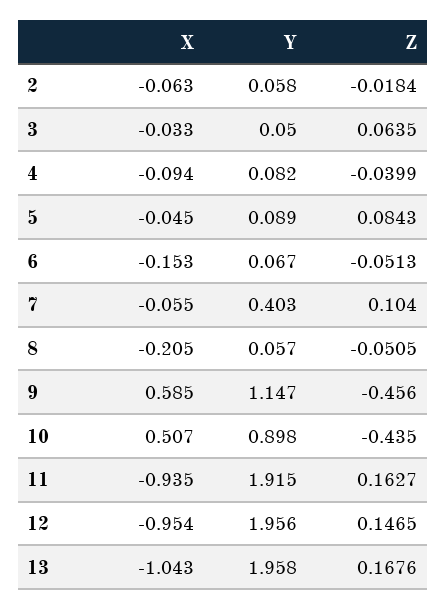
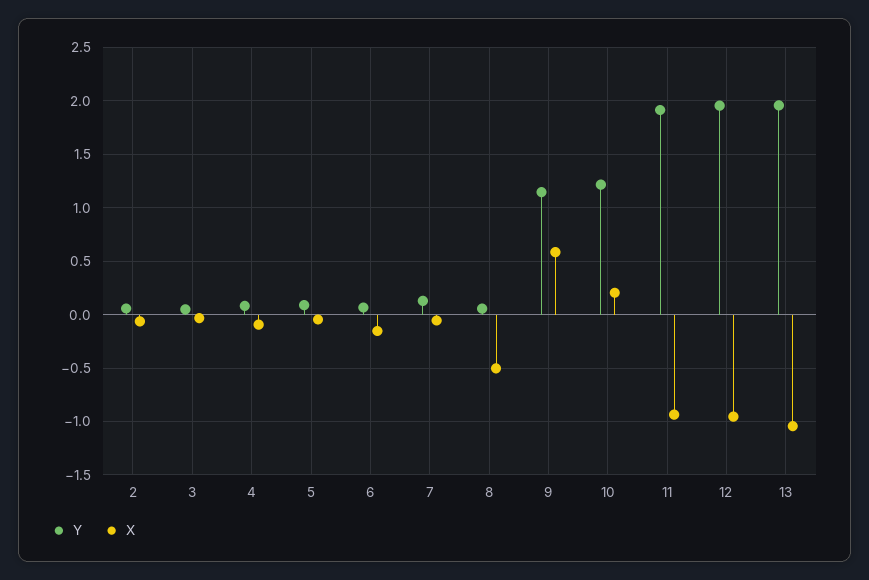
  {
    "X": {
      "2": -0.063,
      "3": -0.033,
      "4": -0.094,
      "5": -0.045,
      "6": -0.153,
      "7": -0.055,
-     "8": -0.205,
+     "8": -0.5,
      "9": 0.585,
-     "10": 0.507,
+     "10": 0.2,
      "11": -0.935,
      "12": -0.954,
      "13": -1.043
    },
    "Y": {
      "2": 0.058,
      "3": 0.05,
      "4": 0.082,
      "5": 0.089,
      "6": 0.067,
-     "7": 0.403,
+     "7": 0.1,
      "8": 0.057,
      "9": 1.147,
-     "10": 0.898,
+     "10": 1.2,
      "11": 1.915,
      "12": 1.956,
      "13": 1.958
-   },
+   }
-   "Z": {
-     "2": -0.0184,
-     "3": 0.0635,
-     "4": -0.0399,
-     "5": 0.0843,
-     "6": -0.0513,
-     "7": 0.104,
-     "8": -0.0505,
-     "9": -0.456,
-     "10": -0.435,
-     "11": 0.1627,
-     "12": 0.1465,
-     "13": 0.1676
-   }
  }

